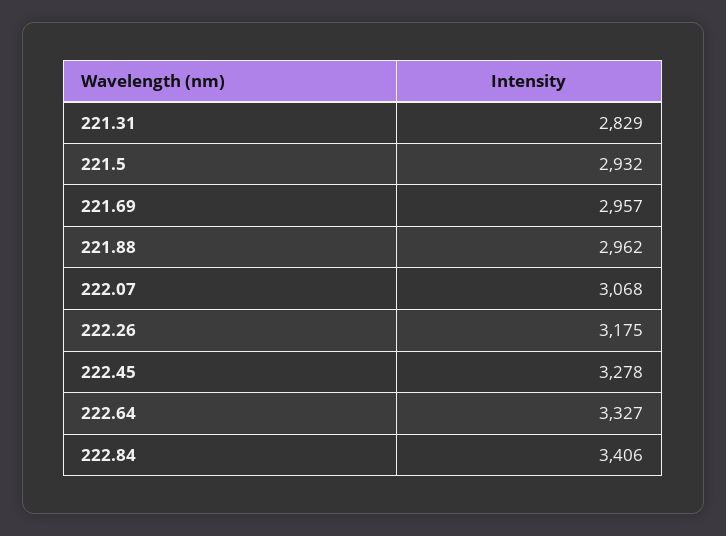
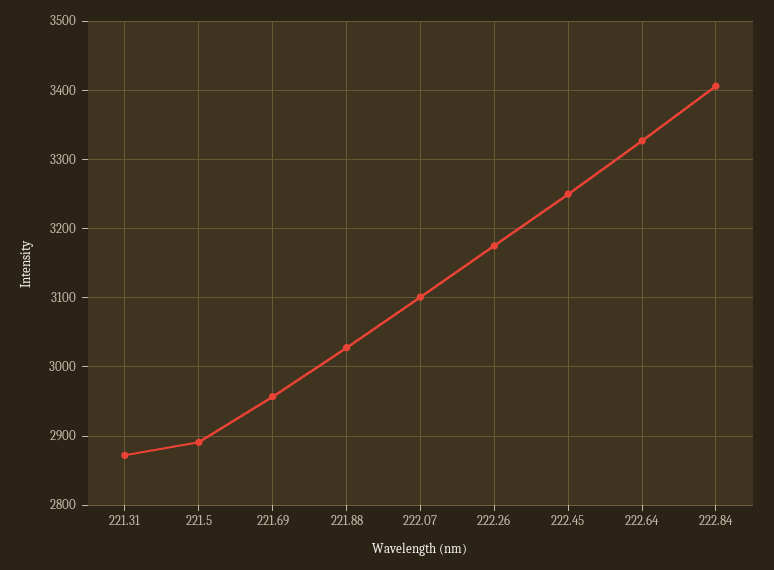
  {
-   "221.31": 2829,
+   "221.31": 2870,
-   "221.5": 2932,
+   "221.5": 2890,
    "221.69": 2957,
-   "221.88": 2962,
+   "221.88": 3030,
-   "222.07": 3068,
+   "222.07": 3100,
    "222.26": 3175,
-   "222.45": 3278,
+   "222.45": 3250,
    "222.64": 3327,
    "222.84": 3406
  }

